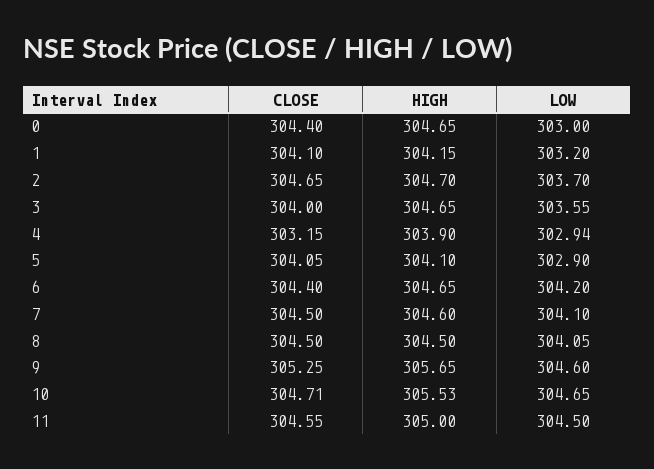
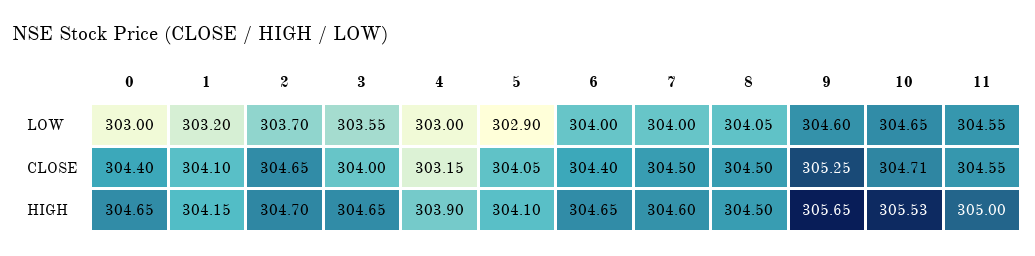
  {
    "CLOSE": {
      "0": 304.4,
      "1": 304.1,
      "2": 304.65,
      "3": 304,
      "4": 303.15,
      "5": 304.05,
      "6": 304.4,
      "7": 304.5,
      "8": 304.5,
      "9": 305.25,
      "10": 304.71,
      "11": 304.55
    },
    "HIGH": {
      "0": 304.65,
      "1": 304.15,
      "2": 304.7,
      "3": 304.65,
      "4": 303.9,
      "5": 304.1,
      "6": 304.65,
      "7": 304.6,
      "8": 304.5,
      "9": 305.65,
      "10": 305.53,
      "11": 305
    },
    "LOW": {
      "0": 303,
      "1": 303.2,
      "2": 303.7,
      "3": 303.55,
-     "4": 302.94,
+     "4": 303,
      "5": 302.9,
-     "6": 304.2,
+     "6": 304,
-     "7": 304.1,
+     "7": 304,
      "8": 304.05,
      "9": 304.6,
      "10": 304.65,
-     "11": 304.5
+     "11": 304.55
    }
  }

